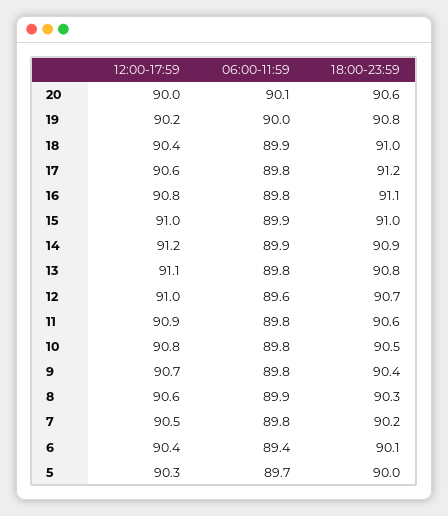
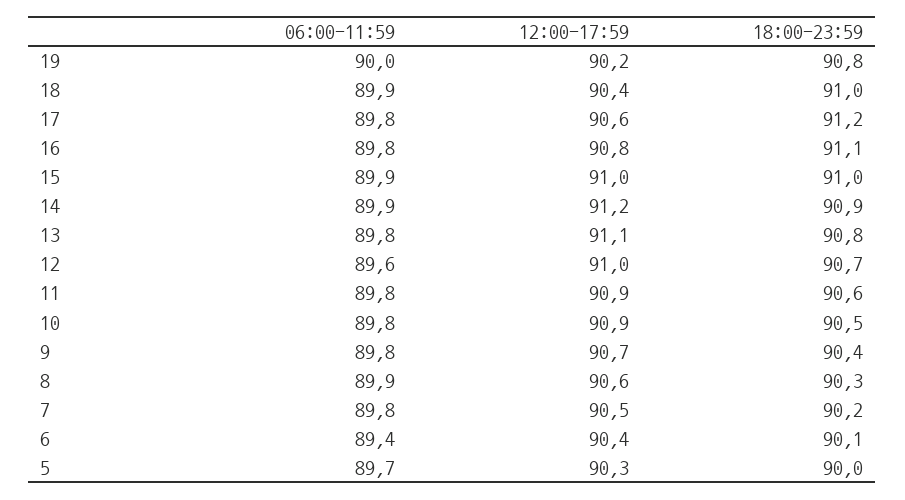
  {
    "12:00-17:59": {
-     "20": 90,
      "19": 90.2,
      "18": 90.4,
      "17": 90.6,
      "16": 90.8,
      "15": 91,
      "14": 91.2,
      "13": 91.1,
      "12": 91,
      "11": 90.9,
-     "10": 90.8,
+     "10": 90.9,
      "9": 90.7,
      "8": 90.6,
      "7": 90.5,
      "6": 90.4,
      "5": 90.3
    },
    "06:00-11:59": {
-     "20": 90.1,
      "19": 90,
      "18": 89.9,
      "17": 89.8,
      "16": 89.8,
      "15": 89.9,
      "14": 89.9,
      "13": 89.8,
      "12": 89.6,
      "11": 89.8,
      "10": 89.8,
      "9": 89.8,
      "8": 89.9,
      "7": 89.8,
      "6": 89.4,
      "5": 89.7
    },
    "18:00-23:59": {
-     "20": 90.6,
      "19": 90.8,
      "18": 91,
      "17": 91.2,
      "16": 91.1,
      "15": 91,
      "14": 90.9,
      "13": 90.8,
      "12": 90.7,
      "11": 90.6,
      "10": 90.5,
      "9": 90.4,
      "8": 90.3,
      "7": 90.2,
      "6": 90.1,
      "5": 90
    }
  }

